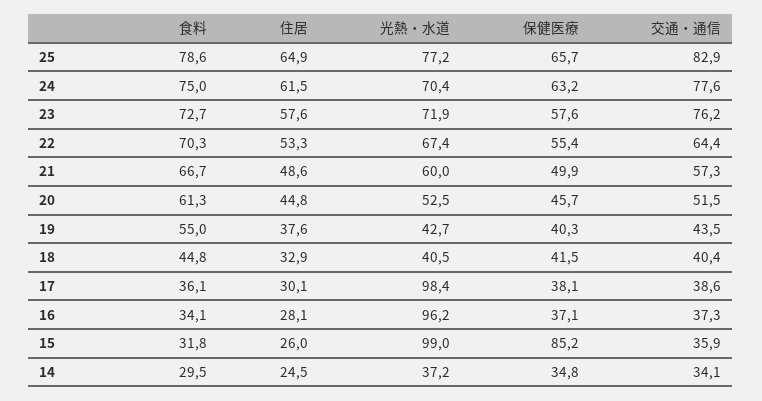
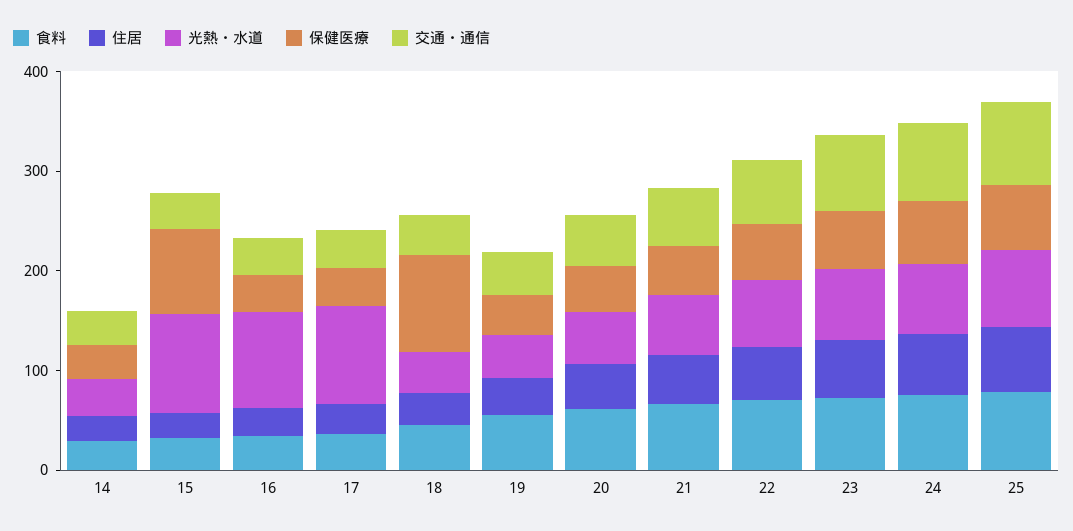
  {
    "食料": {
      "25": 78.6,
      "24": 75,
      "23": 72.7,
      "22": 70.3,
      "21": 66.7,
      "20": 61.3,
      "19": 55,
      "18": 44.8,
      "17": 36.1,
      "16": 34.1,
      "15": 31.8,
      "14": 29.5
    },
    "住居": {
      "25": 64.9,
      "24": 61.5,
      "23": 57.6,
      "22": 53.3,
      "21": 48.6,
      "20": 44.8,
      "19": 37.6,
      "18": 32.9,
      "17": 30.1,
      "16": 28.1,
      "15": 26,
      "14": 24.5
    },
    "光熱・水道": {
      "25": 77.2,
      "24": 70.4,
      "23": 71.9,
      "22": 67.4,
      "21": 60,
      "20": 52.5,
      "19": 42.7,
      "18": 40.5,
      "17": 98.4,
      "16": 96.2,
      "15": 99,
      "14": 37.2
    },
    "保健医療": {
      "25": 65.7,
      "24": 63.2,
      "23": 57.6,
      "22": 55.4,
      "21": 49.9,
      "20": 45.7,
      "19": 40.3,
-     "18": 41.5,
+     "18": 100,
      "17": 38.1,
      "16": 37.1,
      "15": 85.2,
      "14": 34.8
    },
    "交通・通信": {
      "25": 82.9,
      "24": 77.6,
      "23": 76.2,
      "22": 64.4,
      "21": 57.3,
      "20": 51.5,
      "19": 43.5,
      "18": 40.4,
      "17": 38.6,
      "16": 37.3,
      "15": 35.9,
      "14": 34.1
    }
  }

